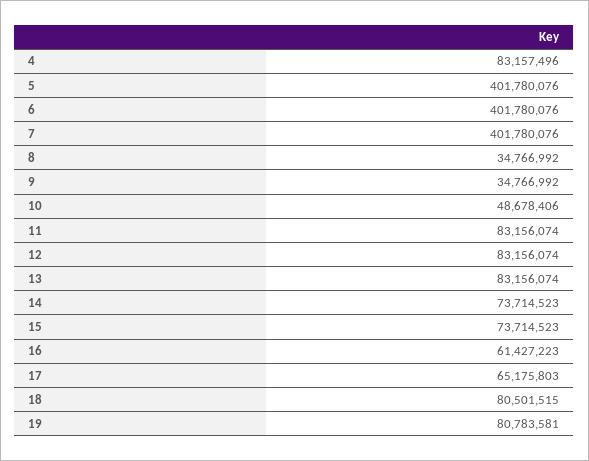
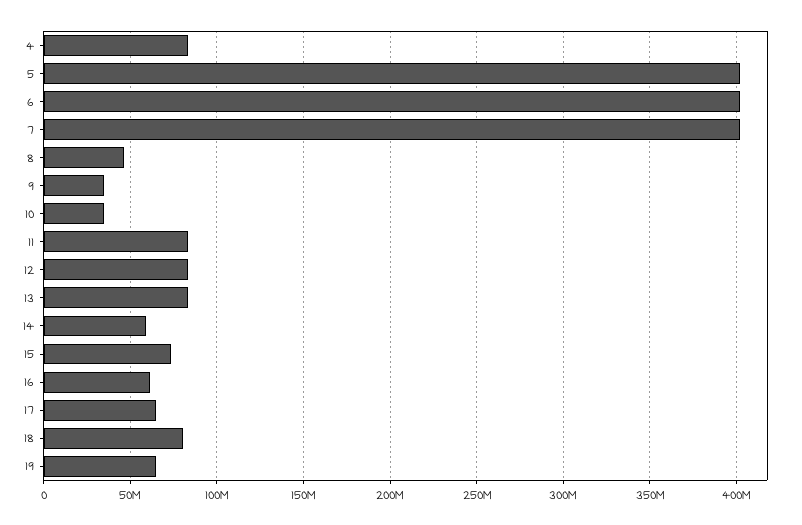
  {
    "4": 83157496,
    "5": 401780076,
    "6": 401780076,
    "7": 401780076,
-   "8": 34766992,
+   "8": 45000000,
    "9": 34766992,
-   "10": 48678406,
+   "10": 35000000,
    "11": 83156074,
    "12": 83156074,
    "13": 83156074,
-   "14": 73714523,
+   "14": 60000000,
    "15": 73714523,
    "16": 61427223,
    "17": 65175803,
    "18": 80501515,
-   "19": 80783581
+   "19": 65000000
  }

